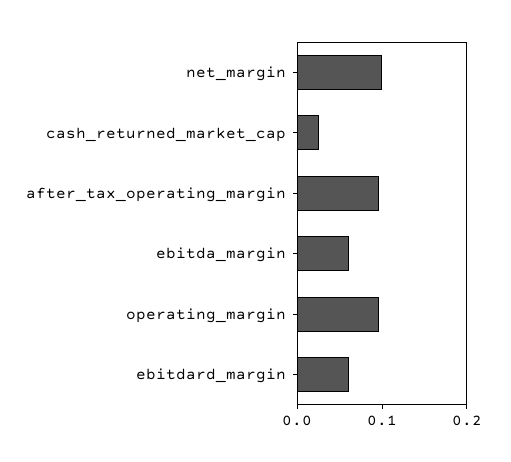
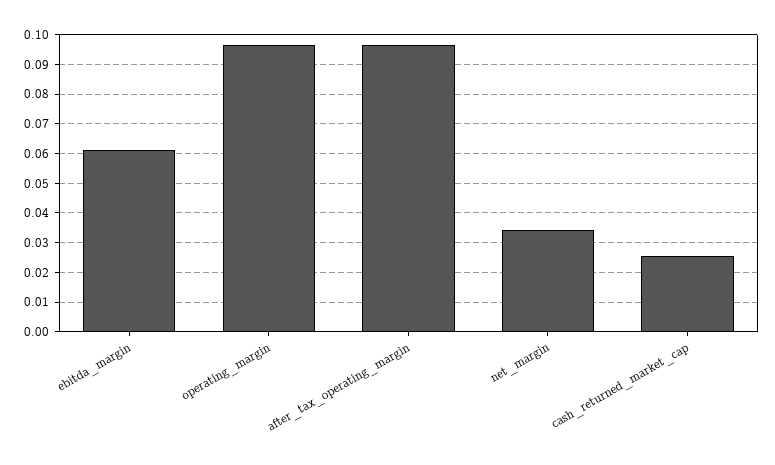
  {
-   "net_margin": 0.1,
+   "net_margin": 0.035,
    "cash_returned_market_cap": 0.025,
    "after_tax_operating_margin": 0.0975,
    "ebitda_margin": 0.06,
-   "operating_margin": 0.0975,
+   "operating_margin": 0.0975
-   "ebitdard_margin": 0.06
  }

